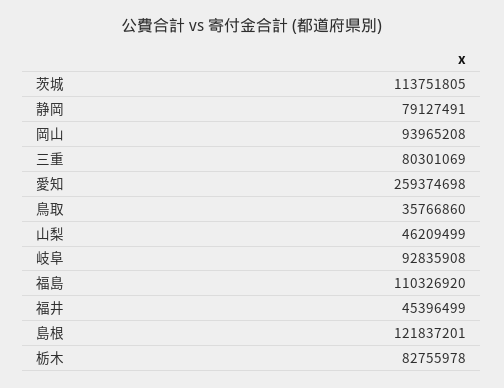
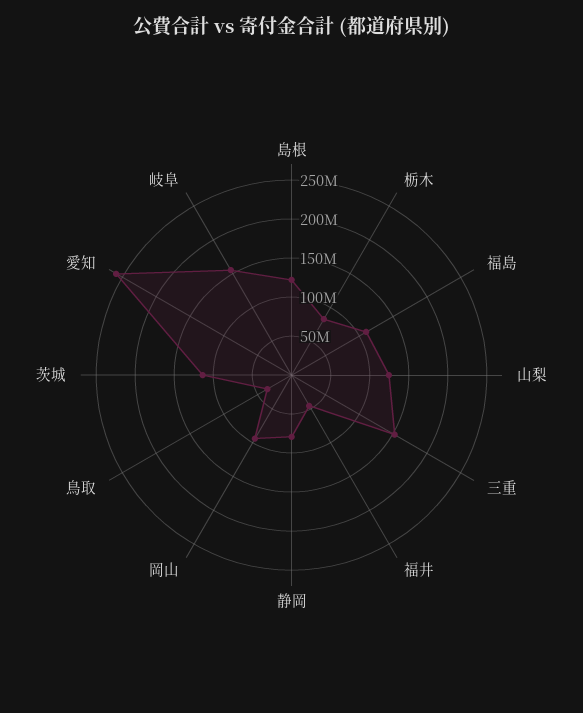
  {
    "茨城": 113751805,
    "静岡": 79127491,
    "岡山": 93965208,
-   "三重": 80301069,
+   "三重": 150000000,
    "愛知": 259374698,
    "鳥取": 35766860,
-   "山梨": 46209499,
+   "山梨": 125000000,
-   "岐阜": 92835908,
+   "岐阜": 150000000,
    "福島": 110326920,
    "福井": 45396499,
    "島根": 121837201,
    "栃木": 82755978
  }

